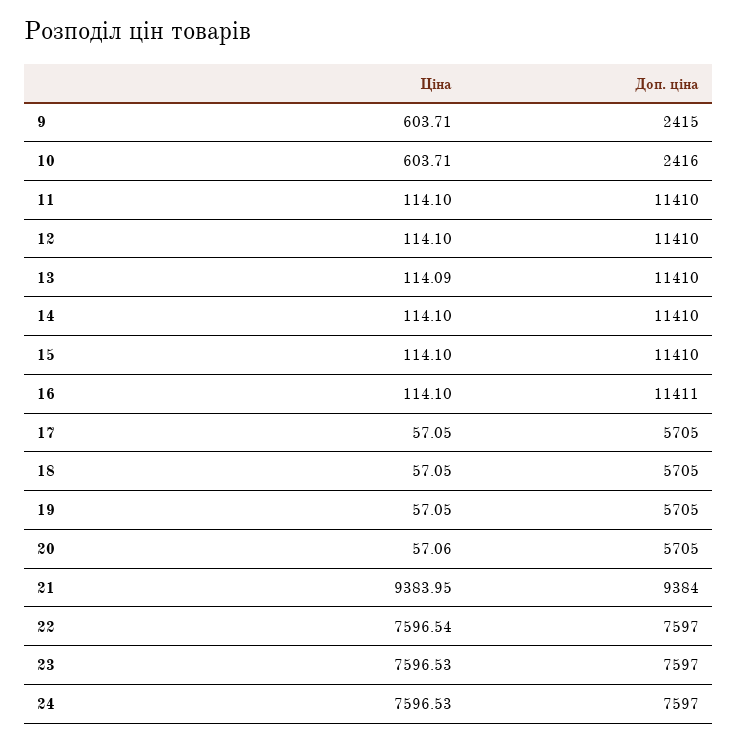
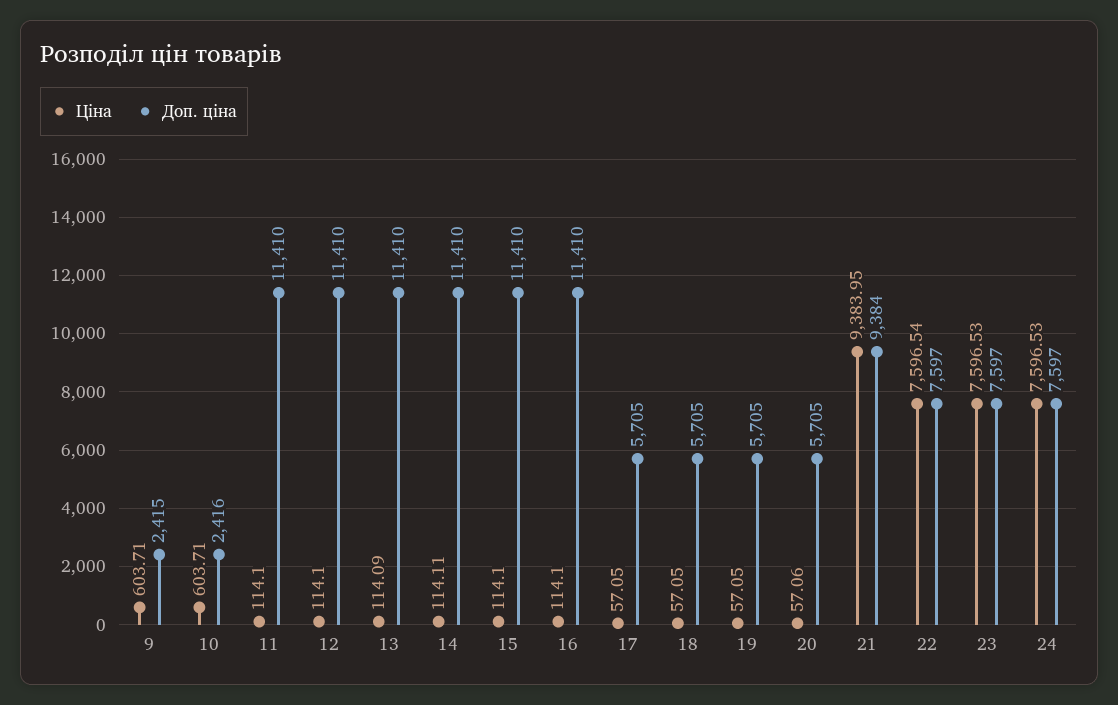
  {
    "Ціна": {
      "9": 603.71,
      "10": 603.71,
      "11": 114.1,
      "12": 114.1,
      "13": 114.09,
-     "14": 114.1,
+     "14": 114.11,
      "15": 114.1,
      "16": 114.1,
      "17": 57.05,
      "18": 57.05,
      "19": 57.05,
      "20": 57.06,
      "21": 9383.95,
      "22": 7596.54,
      "23": 7596.53,
      "24": 7596.53
    },
    "Доп. ціна": {
      "9": 2415,
      "10": 2416,
      "11": 11410,
      "12": 11410,
      "13": 11410,
      "14": 11410,
      "15": 11410,
-     "16": 11411,
+     "16": 11410,
      "17": 5705,
      "18": 5705,
      "19": 5705,
      "20": 5705,
      "21": 9384,
      "22": 7597,
      "23": 7597,
      "24": 7597
    }
  }

